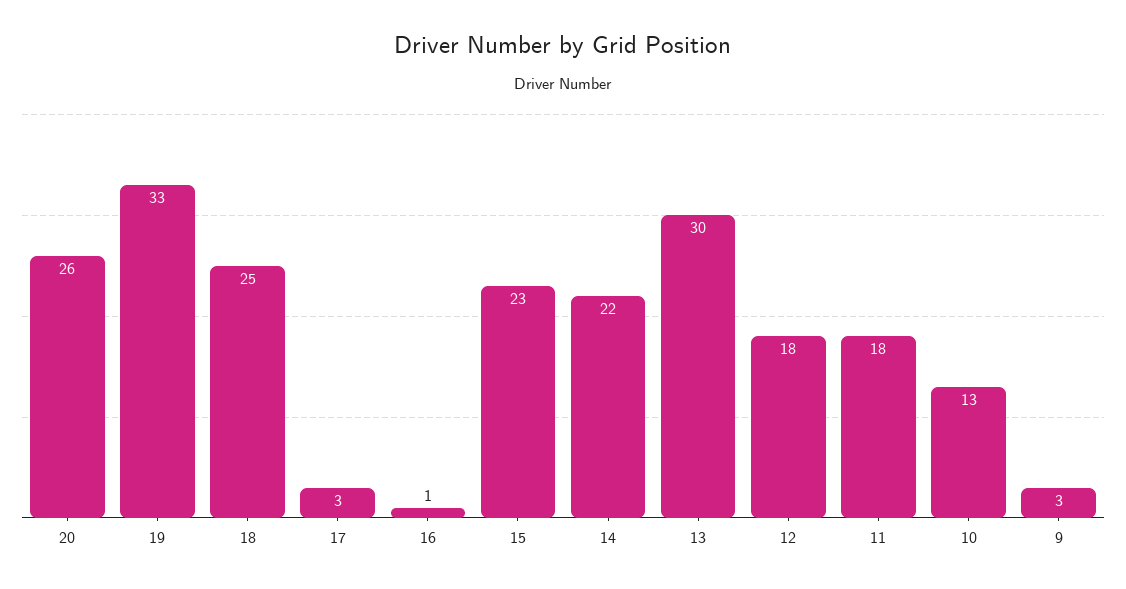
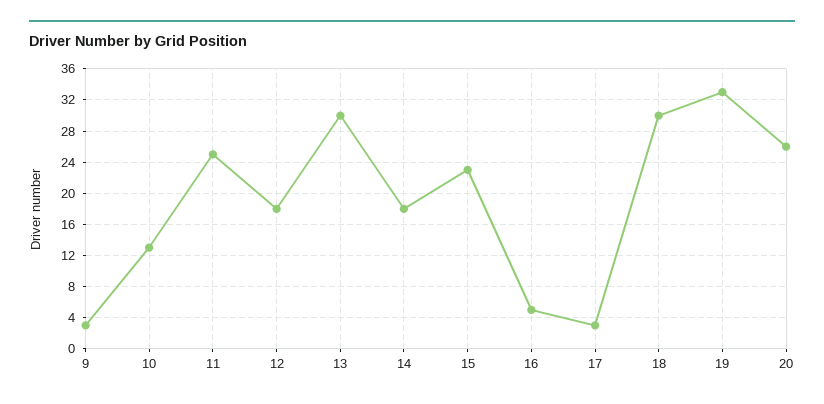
  {
    "20": 26,
    "19": 33,
-   "18": 25,
+   "18": 30,
    "17": 3,
-   "16": 1,
+   "16": 5,
    "15": 23,
-   "14": 22,
+   "14": 18,
    "13": 30,
    "12": 18,
-   "11": 18,
+   "11": 25,
    "10": 13,
    "9": 3
  }

